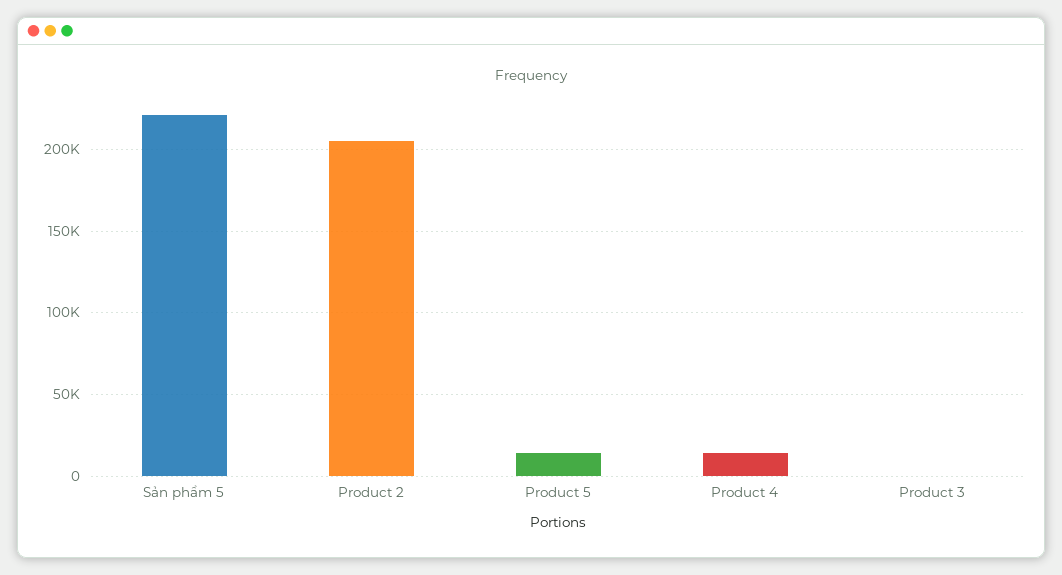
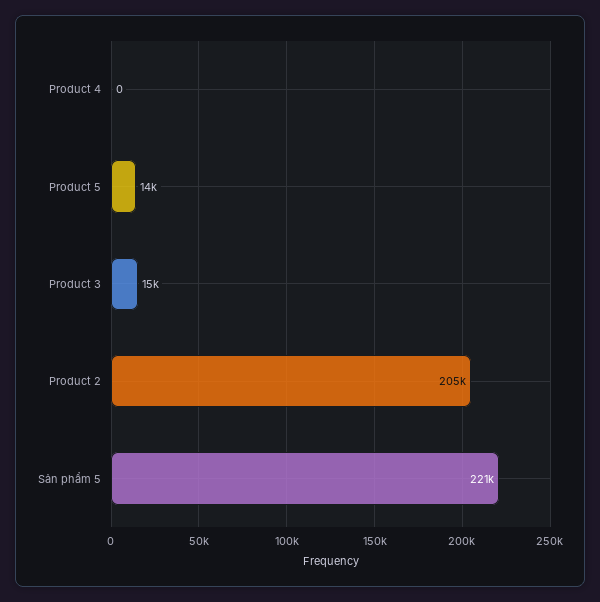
  {
    "Sản phẩm 5": 221000,
    "Product 2": 205000,
    "Product 5": 14000,
-   "Product 4": 15000,
+   "Product 4": 0,
-   "Product 3": 0
+   "Product 3": 15000
  }

